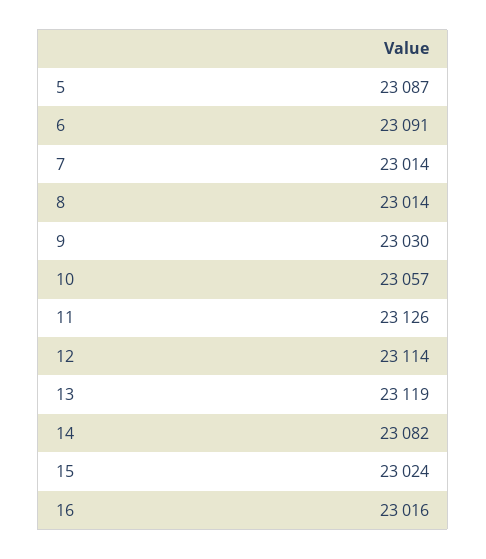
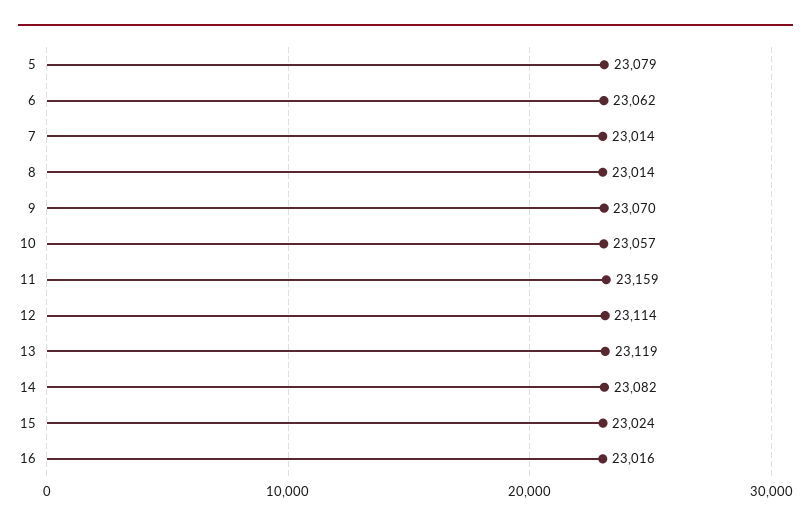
  {
-   "5": 23087,
+   "5": 23079,
-   "6": 23091,
+   "6": 23062,
    "7": 23014,
    "8": 23014,
-   "9": 23030,
+   "9": 23070,
    "10": 23057,
-   "11": 23126,
+   "11": 23159,
    "12": 23114,
    "13": 23119,
    "14": 23082,
    "15": 23024,
    "16": 23016
  }

